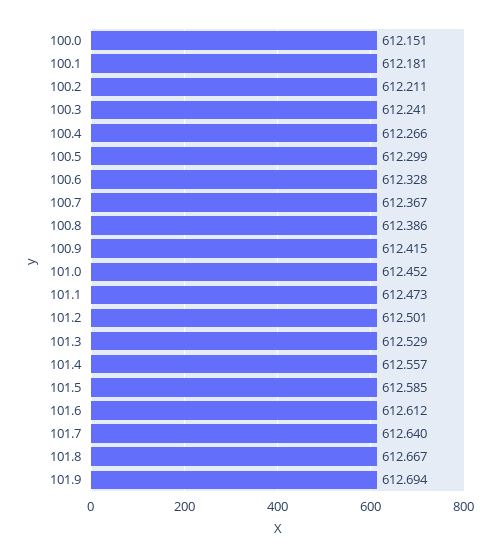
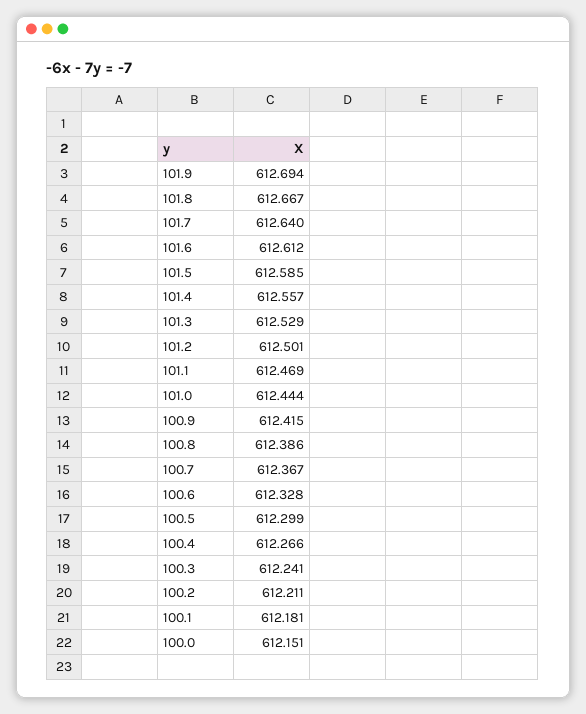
  {
    "100.0": 612.151,
    "100.1": 612.181,
    "100.2": 612.211,
    "100.3": 612.241,
    "100.4": 612.266,
    "100.5": 612.299,
    "100.6": 612.328,
    "100.7": 612.367,
    "100.8": 612.386,
    "100.9": 612.415,
-   "101.0": 612.452,
+   "101.0": 612.444,
-   "101.1": 612.473,
+   "101.1": 612.469,
    "101.2": 612.501,
    "101.3": 612.529,
    "101.4": 612.557,
    "101.5": 612.585,
    "101.6": 612.612,
    "101.7": 612.64,
    "101.8": 612.667,
    "101.9": 612.694
  }

